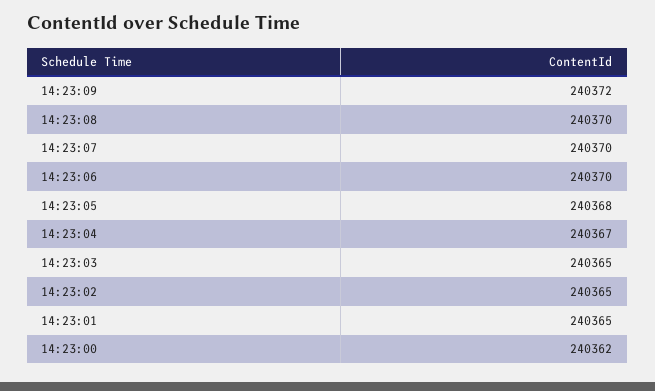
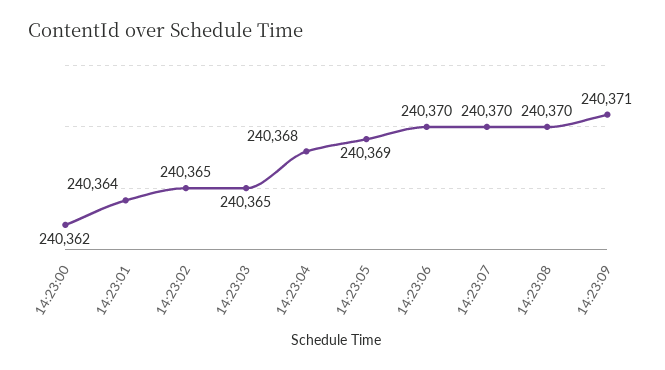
  {
-   "14:23:09": 240372,
+   "14:23:09": 240371,
    "14:23:08": 240370,
    "14:23:07": 240370,
    "14:23:06": 240370,
-   "14:23:05": 240368,
+   "14:23:05": 240369,
-   "14:23:04": 240367,
+   "14:23:04": 240368,
    "14:23:03": 240365,
    "14:23:02": 240365,
-   "14:23:01": 240365,
+   "14:23:01": 240364,
    "14:23:00": 240362
  }

